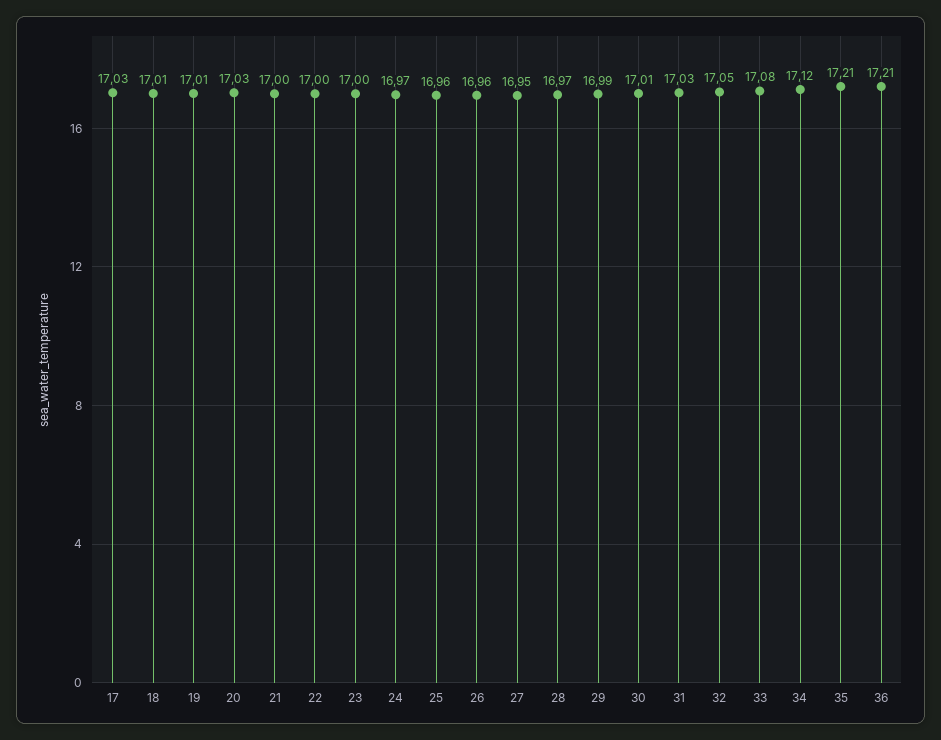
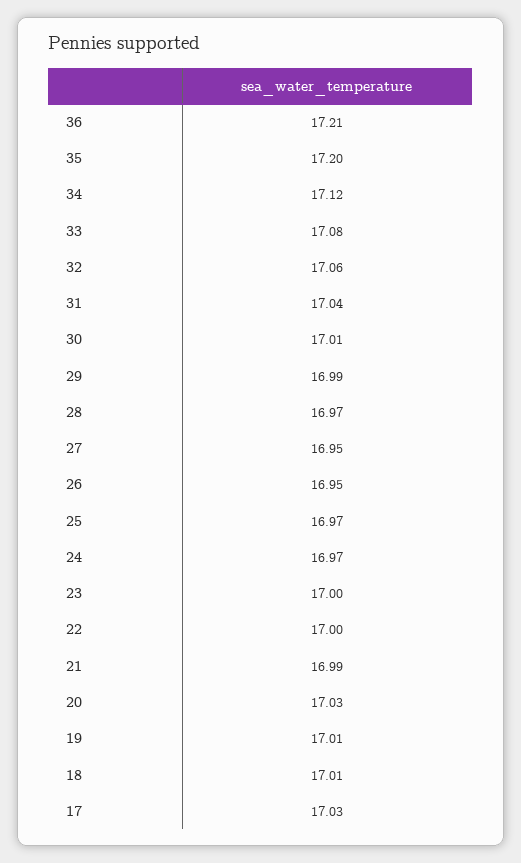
  {
    "17": 17.03,
    "18": 17.01,
    "19": 17.01,
    "20": 17.03,
-   "21": 17,
+   "21": 16.99,
    "22": 17,
    "23": 17,
    "24": 16.97,
-   "25": 16.96,
+   "25": 16.97,
-   "26": 16.96,
+   "26": 16.95,
    "27": 16.95,
    "28": 16.97,
    "29": 16.99,
    "30": 17.01,
-   "31": 17.03,
+   "31": 17.04,
-   "32": 17.05,
+   "32": 17.06,
    "33": 17.08,
    "34": 17.12,
-   "35": 17.21,
+   "35": 17.2,
    "36": 17.21
  }

